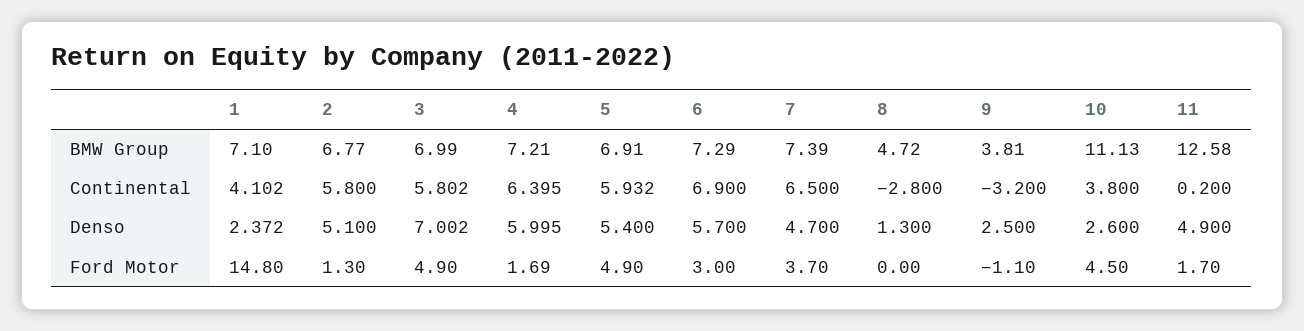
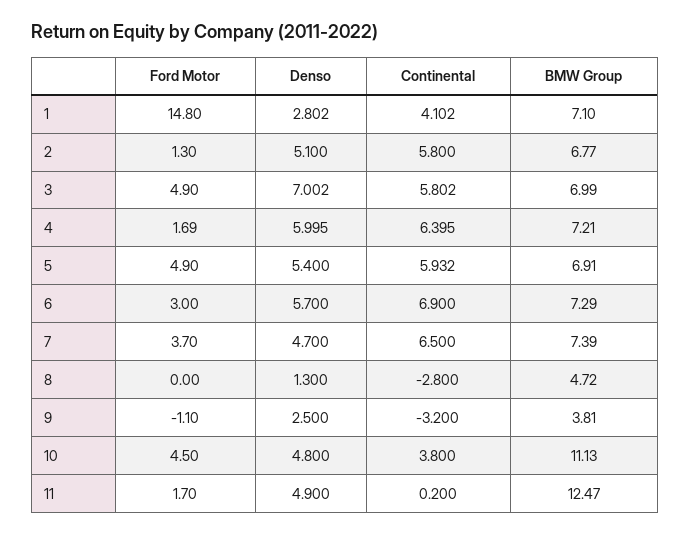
  {
    "1": {
      "BMW Group": 7.1,
      "Continental": 4.102,
-     "Denso": 2.372,
+     "Denso": 2.802,
      "Ford Motor": 14.8
    },
    "2": {
      "BMW Group": 6.77,
      "Continental": 5.8,
      "Denso": 5.1,
      "Ford Motor": 1.3
    },
    "3": {
      "BMW Group": 6.99,
      "Continental": 5.802,
      "Denso": 7.002,
      "Ford Motor": 4.9
    },
    "4": {
      "BMW Group": 7.21,
      "Continental": 6.395,
      "Denso": 5.995,
      "Ford Motor": 1.69
    },
    "5": {
      "BMW Group": 6.91,
      "Continental": 5.932,
      "Denso": 5.4,
      "Ford Motor": 4.9
    },
    "6": {
      "BMW Group": 7.29,
      "Continental": 6.9,
      "Denso": 5.7,
      "Ford Motor": 3
    },
    "7": {
      "BMW Group": 7.39,
      "Continental": 6.5,
      "Denso": 4.7,
      "Ford Motor": 3.7
    },
    "8": {
      "BMW Group": 4.72,
      "Continental": -2.8,
      "Denso": 1.3,
      "Ford Motor": 0
    },
    "9": {
      "BMW Group": 3.81,
      "Continental": -3.2,
      "Denso": 2.5,
      "Ford Motor": -1.1
    },
    "10": {
      "BMW Group": 11.13,
      "Continental": 3.8,
-     "Denso": 2.6,
+     "Denso": 4.8,
      "Ford Motor": 4.5
    },
    "11": {
-     "BMW Group": 12.58,
+     "BMW Group": 12.47,
      "Continental": 0.2,
      "Denso": 4.9,
      "Ford Motor": 1.7
    }
  }

